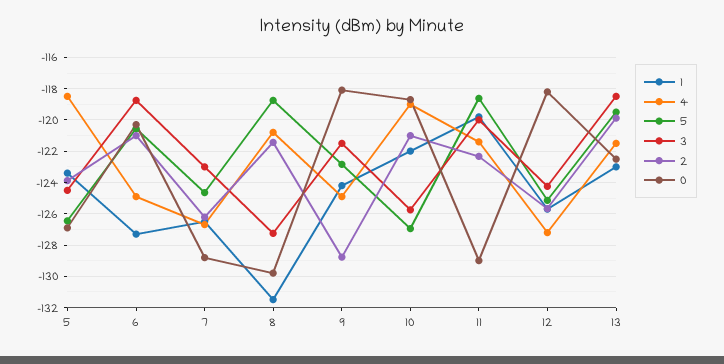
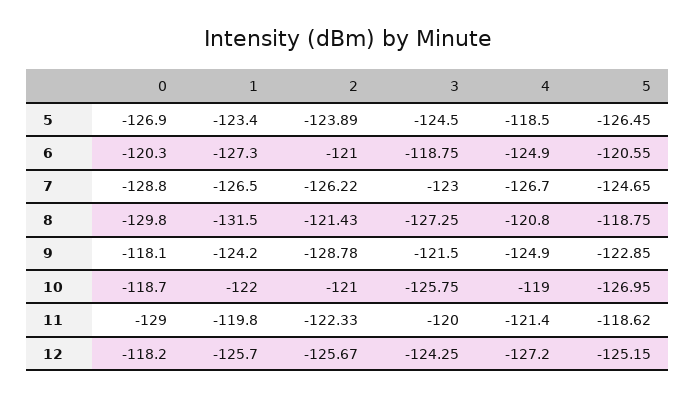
  {
    "1": {
      "5": -123.4,
      "6": -127.3,
      "7": -126.5,
      "8": -131.5,
      "9": -124.2,
      "10": -122,
      "11": -119.8,
-     "12": -125.7,
+     "12": -125.7
-     "13": -123
    },
    "4": {
      "5": -118.5,
      "6": -124.9,
      "7": -126.7,
      "8": -120.8,
      "9": -124.9,
      "10": -119,
      "11": -121.4,
-     "12": -127.2,
+     "12": -127.2
-     "13": -121.5
    },
    "5": {
      "5": -126.45,
      "6": -120.55,
      "7": -124.65,
      "8": -118.75,
      "9": -122.85,
      "10": -126.95,
      "11": -118.62,
-     "12": -125.15,
+     "12": -125.15
-     "13": -119.5
    },
    "3": {
      "5": -124.5,
      "6": -118.75,
      "7": -123,
      "8": -127.25,
      "9": -121.5,
      "10": -125.75,
      "11": -120,
-     "12": -124.25,
+     "12": -124.25
-     "13": -118.5
    },
    "2": {
      "5": -123.89,
      "6": -121,
      "7": -126.22,
      "8": -121.43,
      "9": -128.78,
      "10": -121,
      "11": -122.33,
-     "12": -125.67,
+     "12": -125.67
-     "13": -120
    },
    "0": {
      "5": -126.9,
      "6": -120.3,
      "7": -128.8,
      "8": -129.8,
      "9": -118.1,
      "10": -118.7,
      "11": -129,
-     "12": -118.2,
+     "12": -118.2
-     "13": -122.5
    }
  }

